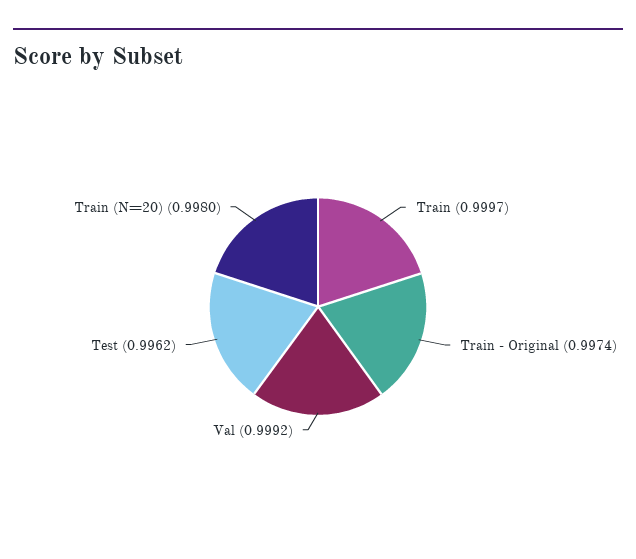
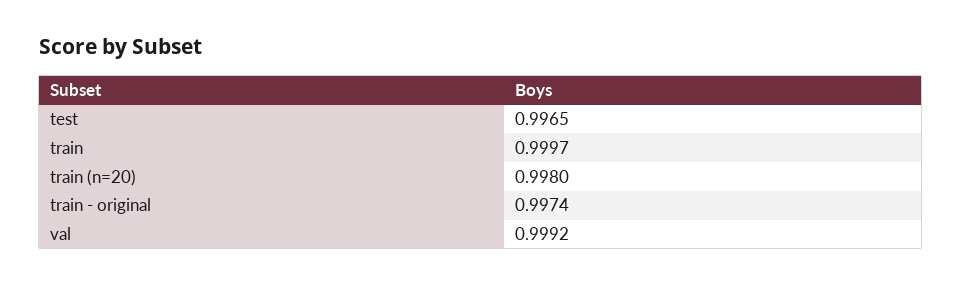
  {
    "Train": 0.9997,
    "Train - Original": 0.9974,
    "Val": 0.9992,
-   "Test": 0.9962,
+   "Test": 0.9965,
    "Train (N=20)": 0.998
  }

